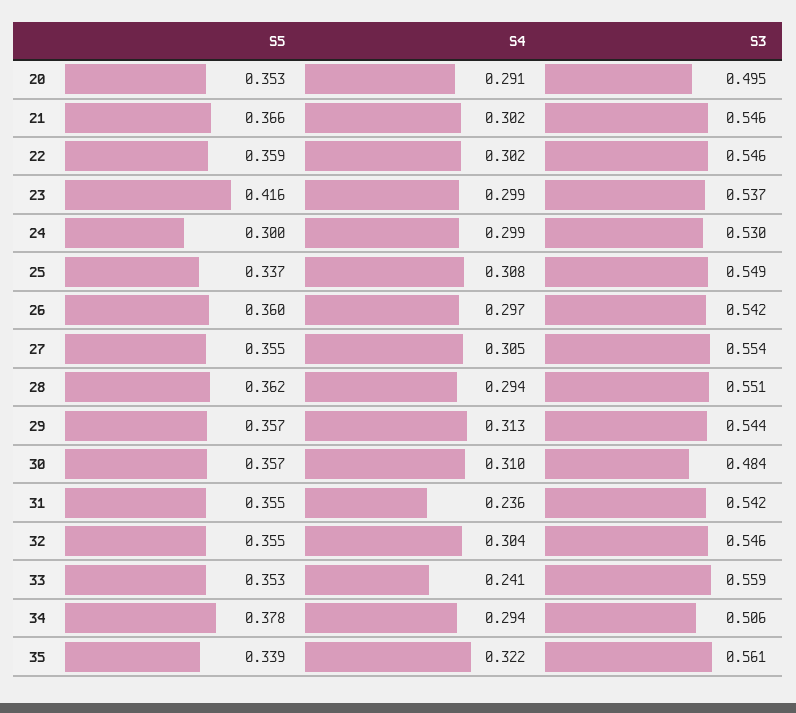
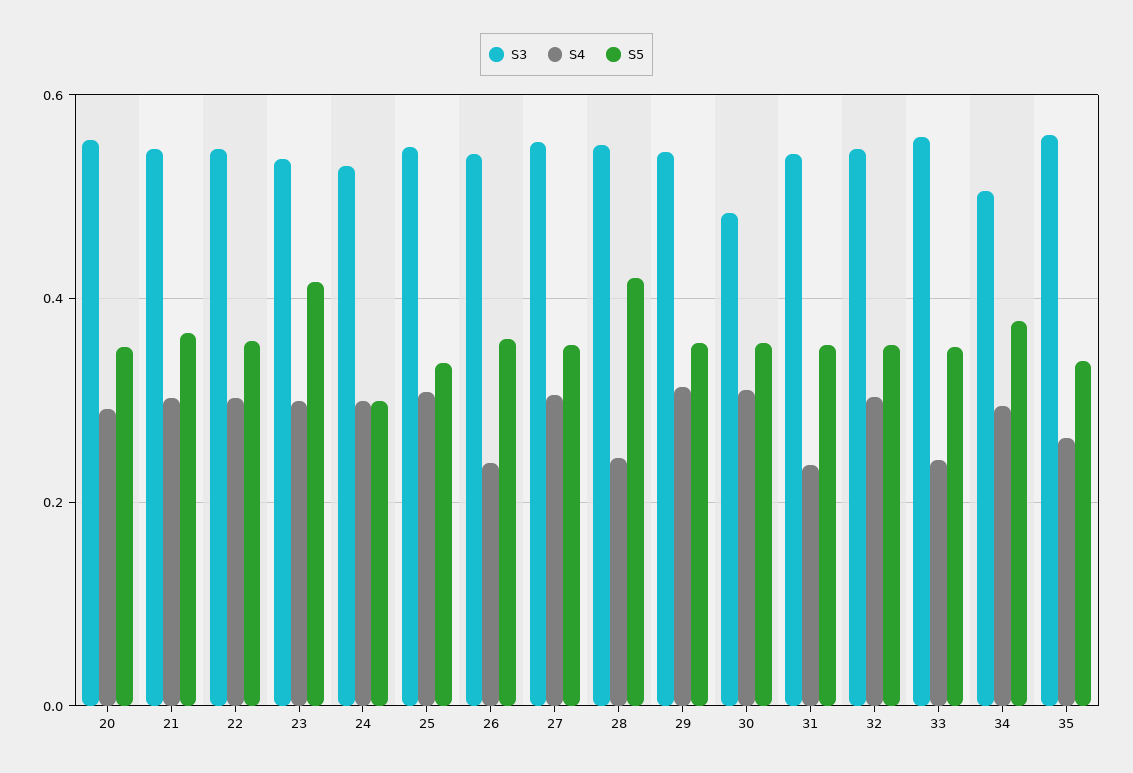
  {
    "S5": {
      "20": 0.353,
      "21": 0.366,
      "22": 0.359,
      "23": 0.416,
      "24": 0.3,
      "25": 0.337,
      "26": 0.36,
      "27": 0.355,
-     "28": 0.362,
+     "28": 0.42,
      "29": 0.357,
      "30": 0.357,
      "31": 0.355,
      "32": 0.355,
      "33": 0.353,
      "34": 0.378,
      "35": 0.339
    },
    "S4": {
      "20": 0.291,
      "21": 0.302,
      "22": 0.302,
      "23": 0.299,
      "24": 0.299,
      "25": 0.308,
-     "26": 0.297,
+     "26": 0.24,
      "27": 0.305,
-     "28": 0.294,
+     "28": 0.24,
      "29": 0.313,
      "30": 0.31,
      "31": 0.236,
      "32": 0.304,
      "33": 0.241,
      "34": 0.294,
-     "35": 0.322
+     "35": 0.26
    },
    "S3": {
-     "20": 0.495,
+     "20": 0.56,
      "21": 0.546,
      "22": 0.546,
      "23": 0.537,
      "24": 0.53,
      "25": 0.549,
      "26": 0.542,
      "27": 0.554,
      "28": 0.551,
      "29": 0.544,
      "30": 0.484,
      "31": 0.542,
      "32": 0.546,
      "33": 0.559,
      "34": 0.506,
      "35": 0.561
    }
  }

